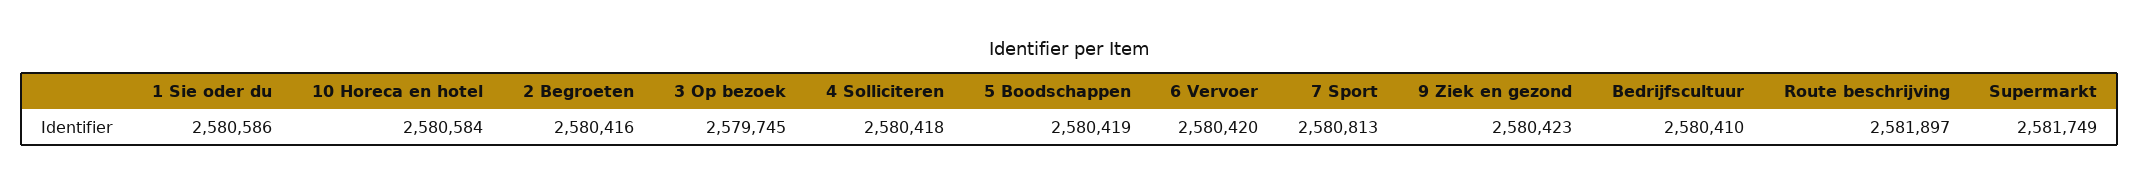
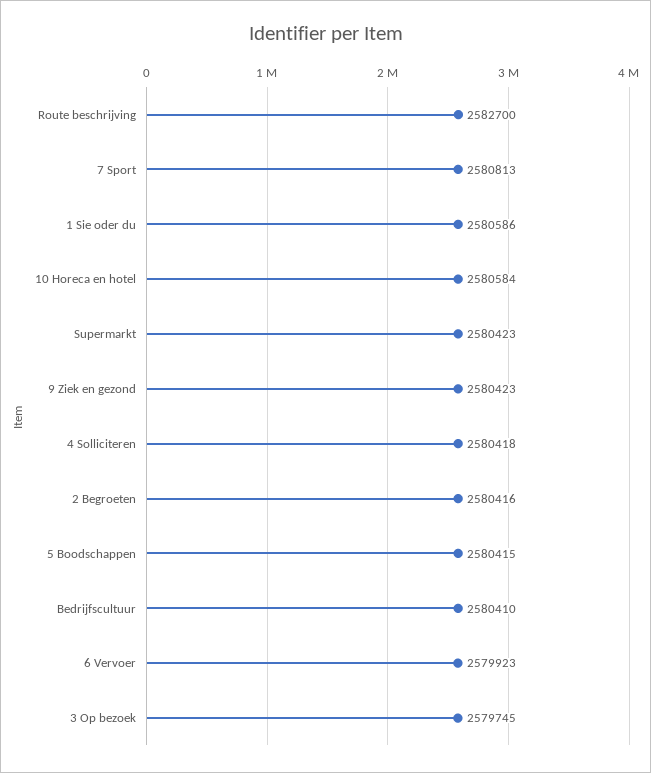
  {
    "1 Sie oder du": 2580586,
    "10 Horeca en hotel": 2580584,
    "2 Begroeten": 2580416,
    "3 Op bezoek": 2579745,
    "4 Solliciteren": 2580418,
-   "5 Boodschappen": 2580419,
+   "5 Boodschappen": 2580415,
-   "6 Vervoer": 2580420,
+   "6 Vervoer": 2579923,
    "7 Sport": 2580813,
    "9 Ziek en gezond": 2580423,
    "Bedrijfscultuur": 2580410,
-   "Route beschrijving": 2581897,
+   "Route beschrijving": 2582700,
-   "Supermarkt": 2581749
+   "Supermarkt": 2580423
  }

